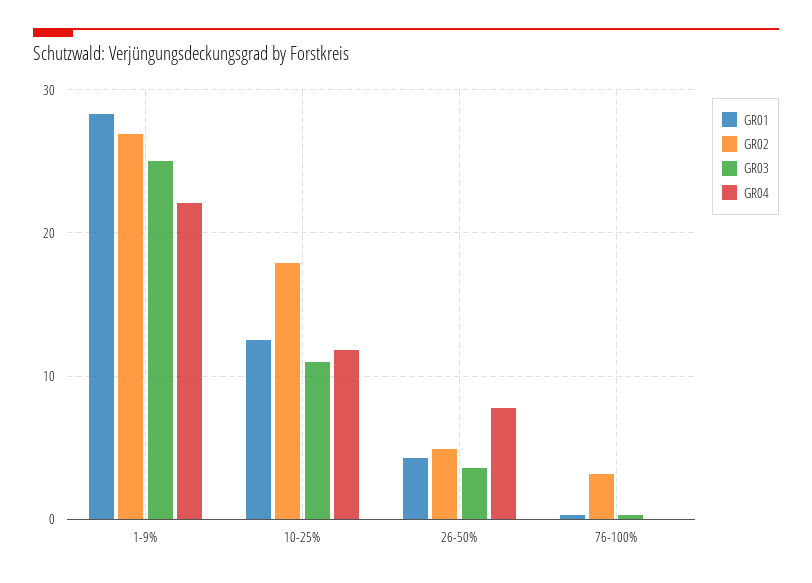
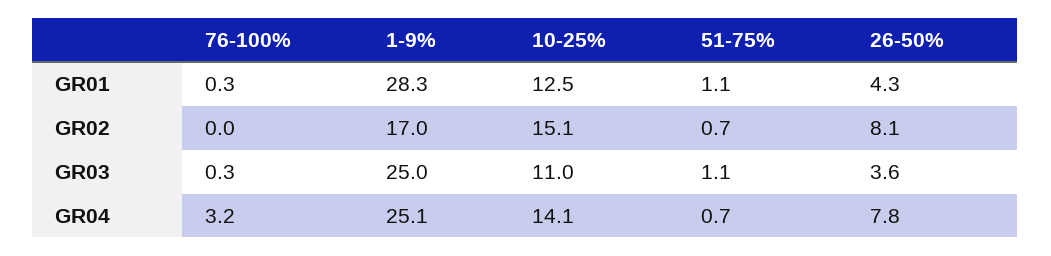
  {
    "GR01": {
      "1-9%": 28.3,
      "10-25%": 12.5,
      "26-50%": 4.3,
-     "76-100%": 0.3
+     "76-100%": 0.3,
+     "51-75%": 1.1
    },
    "GR02": {
-     "1-9%": 27,
+     "1-9%": 17,
-     "10-25%": 18,
+     "10-25%": 15.1,
-     "26-50%": 5,
+     "26-50%": 8.1,
-     "76-100%": 3
+     "76-100%": 0,
+     "51-75%": 0.7
    },
    "GR03": {
      "1-9%": 25,
      "10-25%": 11,
      "26-50%": 3.6,
-     "76-100%": 0.3
+     "76-100%": 0.3,
+     "51-75%": 1.1
    },
    "GR04": {
-     "1-9%": 22,
+     "1-9%": 25.1,
-     "10-25%": 12,
+     "10-25%": 14.1,
      "26-50%": 7.8,
-     "76-100%": 0
+     "76-100%": 3.2,
+     "51-75%": 0.7
    }
  }

